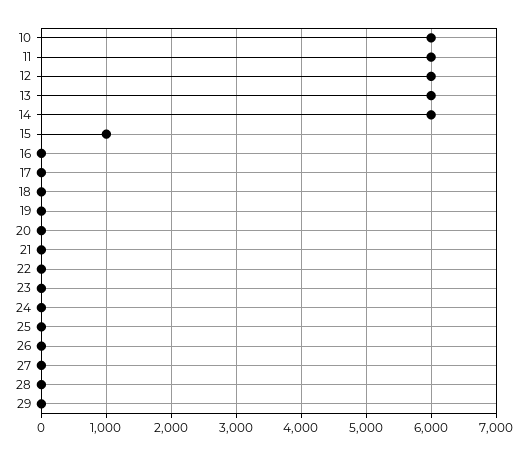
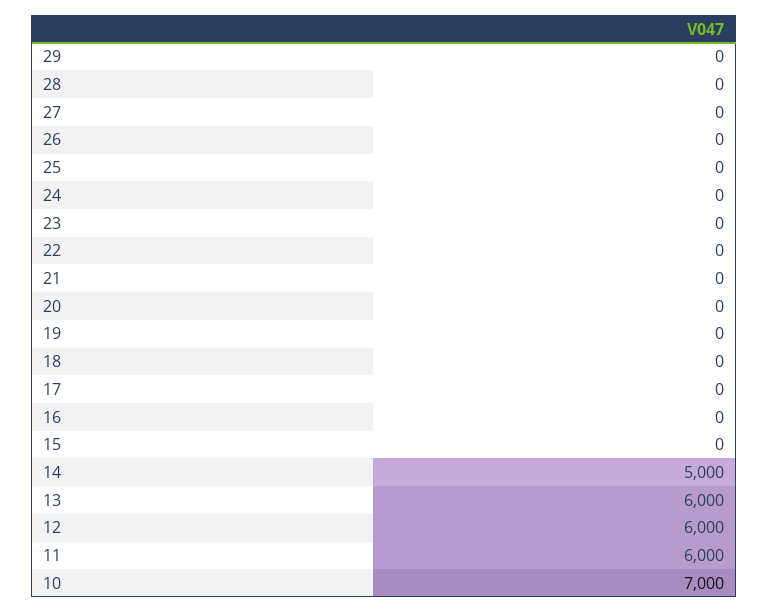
  {
-   "10": 6000,
+   "10": 7000,
    "11": 6000,
    "12": 6000,
    "13": 6000,
-   "14": 6000,
+   "14": 5000,
-   "15": 1000,
+   "15": 0,
    "16": 0,
    "17": 0,
    "18": 0,
    "19": 0,
    "20": 0,
    "21": 0,
    "22": 0,
    "23": 0,
    "24": 0,
    "25": 0,
    "26": 0,
    "27": 0,
    "28": 0,
    "29": 0
  }

